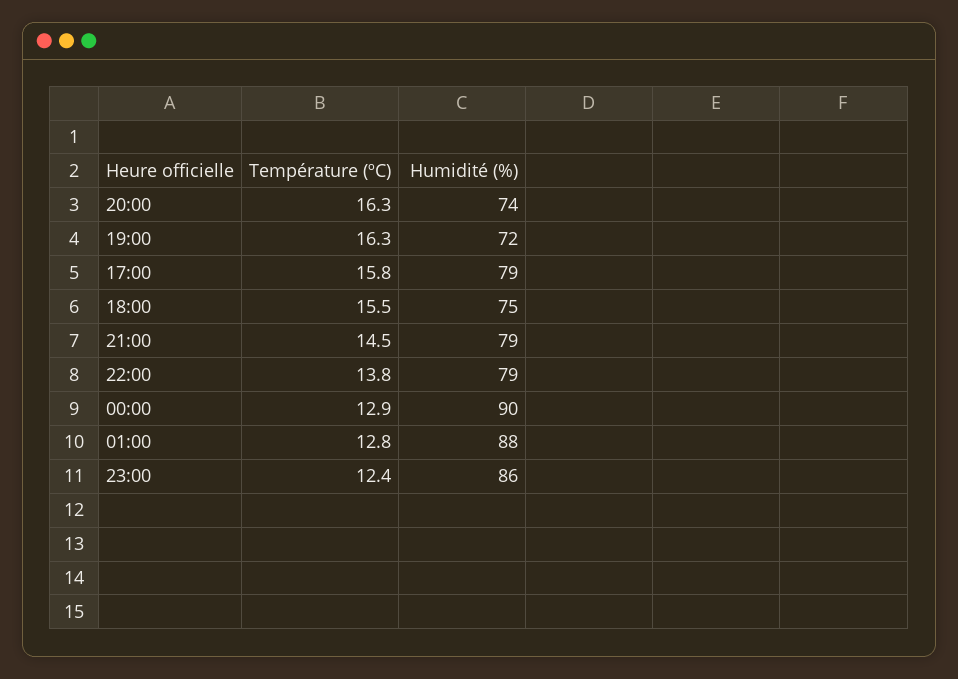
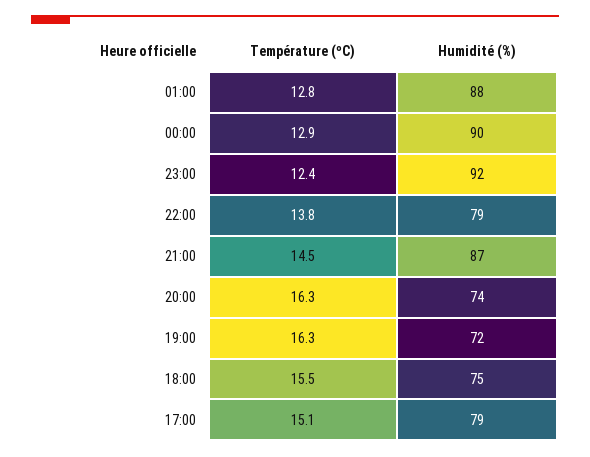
  {
    "Température (ºC)": {
      "20:00": 16.3,
      "19:00": 16.3,
-     "17:00": 15.8,
+     "17:00": 15.1,
      "18:00": 15.5,
      "21:00": 14.5,
      "22:00": 13.8,
      "00:00": 12.9,
      "01:00": 12.8,
      "23:00": 12.4
    },
    "Humidité (%)": {
      "20:00": 74,
      "19:00": 72,
      "17:00": 79,
      "18:00": 75,
-     "21:00": 79,
+     "21:00": 87,
      "22:00": 79,
      "00:00": 90,
      "01:00": 88,
-     "23:00": 86
+     "23:00": 92
    }
  }

